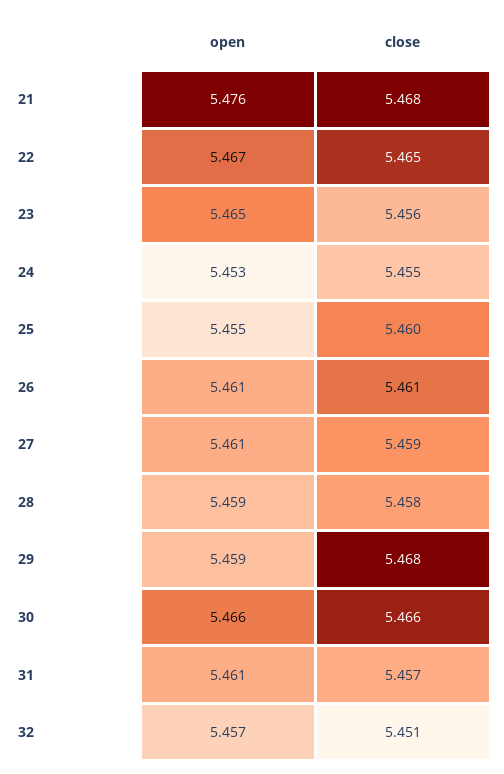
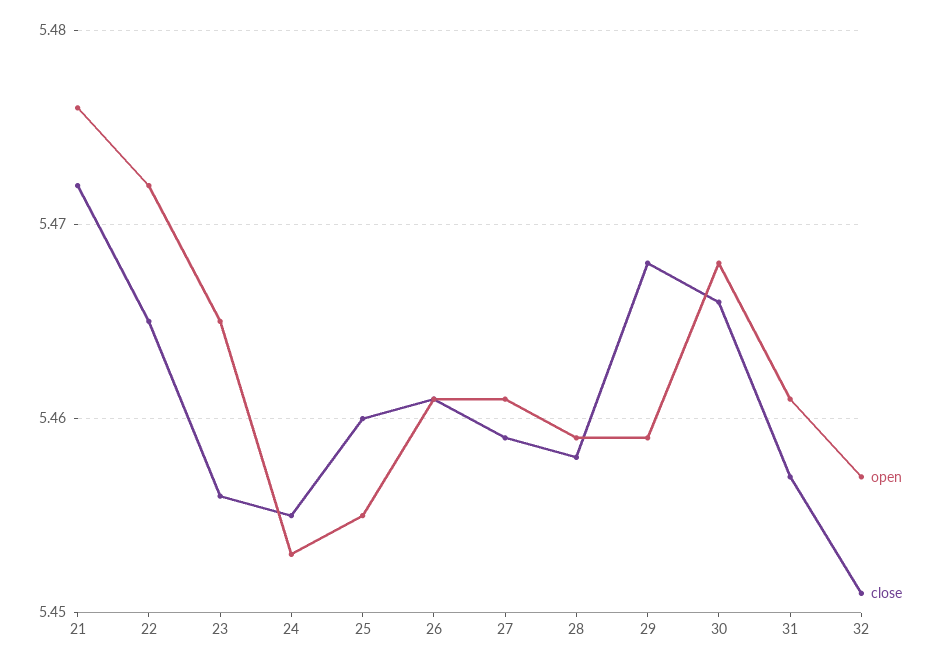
  {
    "open": {
      "21": 5.476,
-     "22": 5.467,
+     "22": 5.472,
      "23": 5.465,
      "24": 5.453,
      "25": 5.455,
      "26": 5.461,
      "27": 5.461,
      "28": 5.459,
      "29": 5.459,
-     "30": 5.466,
+     "30": 5.468,
      "31": 5.461,
      "32": 5.457
    },
    "close": {
-     "21": 5.468,
+     "21": 5.472,
      "22": 5.465,
      "23": 5.456,
      "24": 5.455,
      "25": 5.46,
      "26": 5.461,
      "27": 5.459,
      "28": 5.458,
      "29": 5.468,
      "30": 5.466,
      "31": 5.457,
      "32": 5.451
    }
  }

